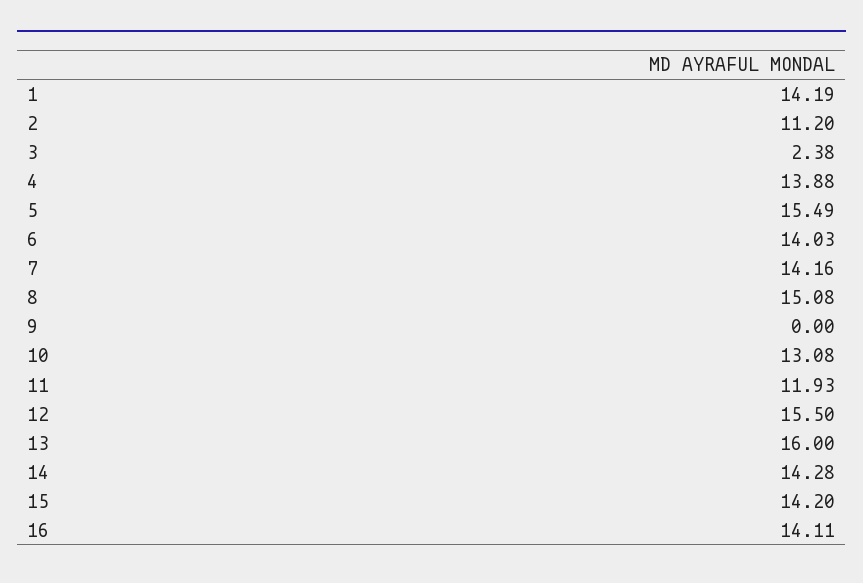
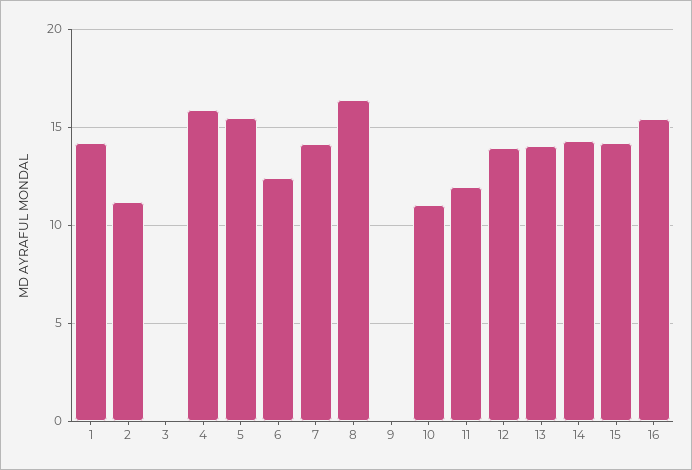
  {
    "1": 14.19,
    "2": 11.2,
-   "3": 2.38,
+   "3": 0,
-   "4": 13.88,
+   "4": 16,
    "5": 15.49,
-   "6": 14.03,
+   "6": 12.5,
    "7": 14.16,
-   "8": 15.08,
+   "8": 16.5,
    "9": 0,
-   "10": 13.08,
+   "10": 11,
    "11": 11.93,
-   "12": 15.5,
+   "12": 14,
-   "13": 16,
+   "13": 14,
    "14": 14.28,
    "15": 14.2,
-   "16": 14.11
+   "16": 15.5
  }

